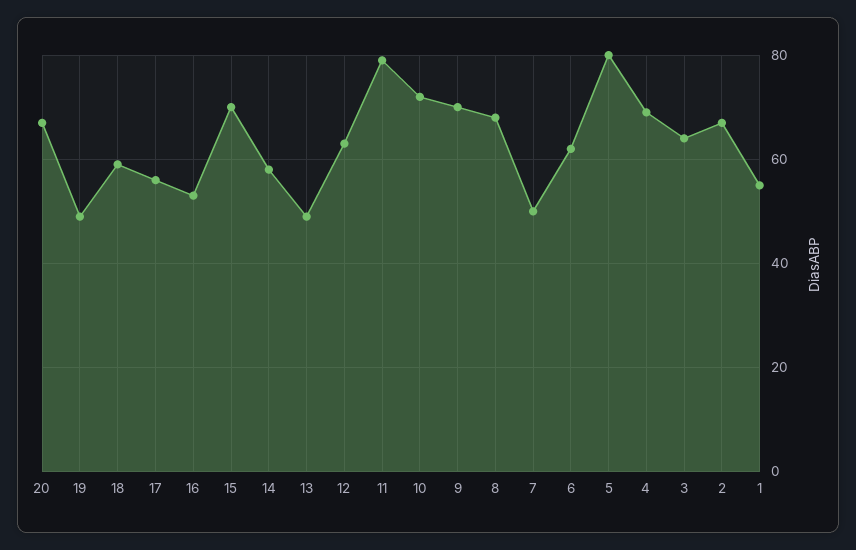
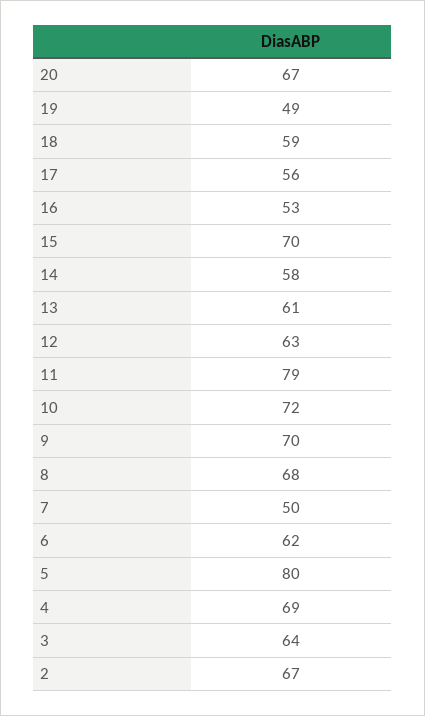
  {
    "20": 67,
    "19": 49,
    "18": 59,
    "17": 56,
    "16": 53,
    "15": 70,
    "14": 58,
-   "13": 50,
+   "13": 61,
    "12": 63,
    "11": 79,
    "10": 72,
    "9": 70,
    "8": 68,
    "7": 50,
    "6": 62,
    "5": 80,
    "4": 69,
    "3": 64,
-   "2": 67,
+   "2": 67
-   "1": 55
  }

